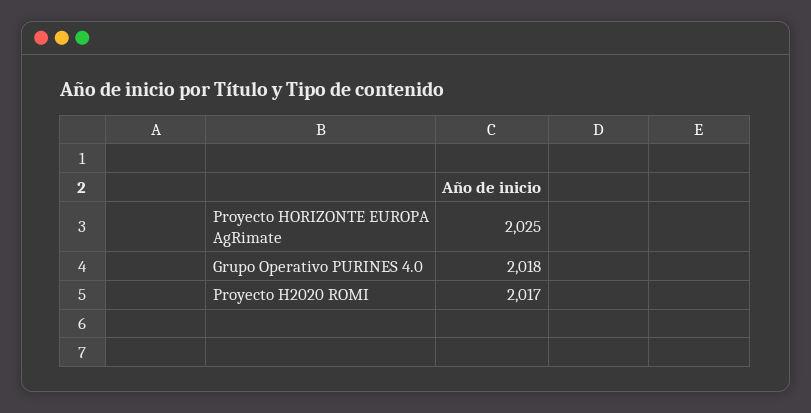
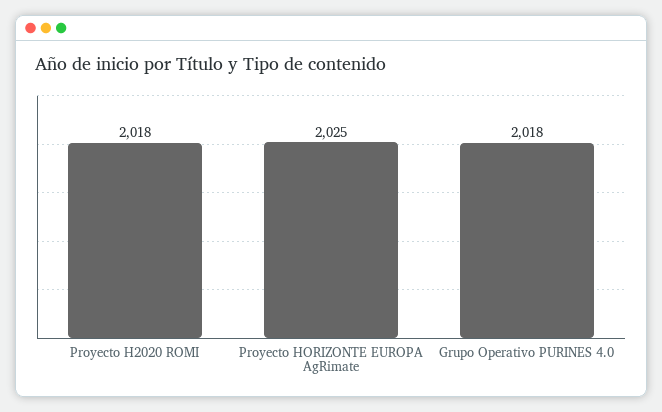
  {
    "Proyecto HORIZONTE EUROPA AgRimate": 2025,
    "Grupo Operativo PURINES 4.0": 2018,
-   "Proyecto H2020 ROMI": 2017
+   "Proyecto H2020 ROMI": 2018
  }

